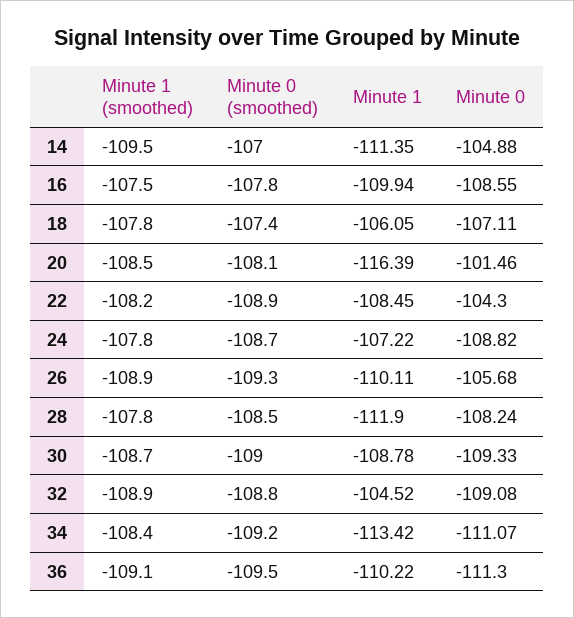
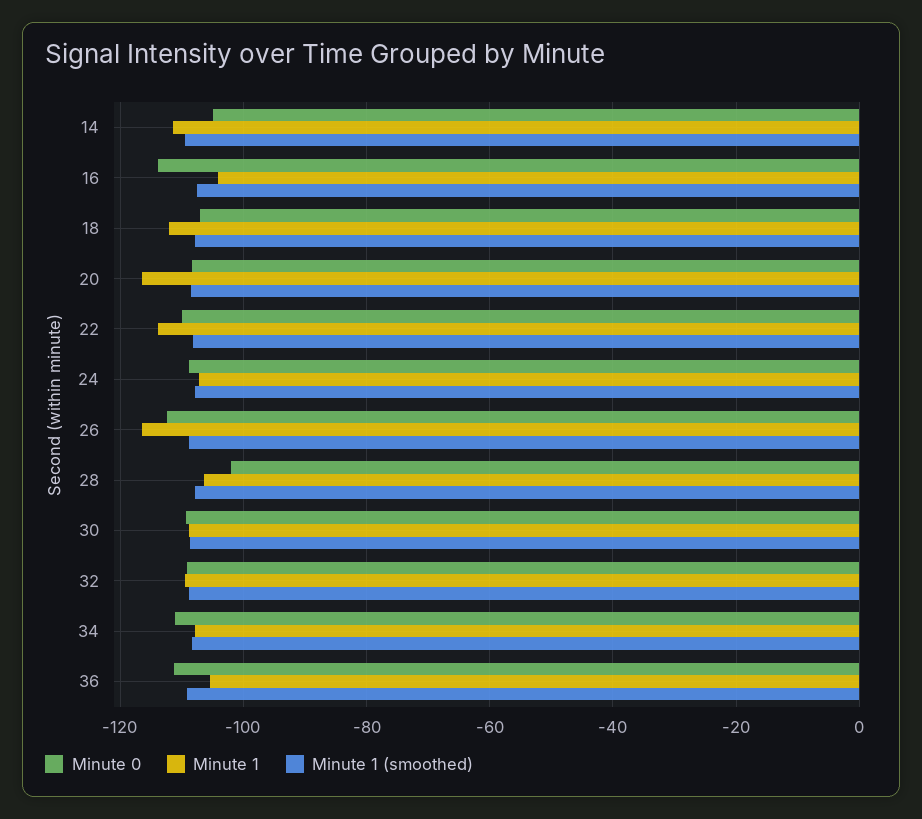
  {
    "Minute 1 (smoothed)": {
      "14": -109.5,
      "16": -107.5,
      "18": -107.8,
      "20": -108.5,
      "22": -108.2,
      "24": -107.8,
      "26": -108.9,
      "28": -107.8,
      "30": -108.7,
      "32": -108.9,
      "34": -108.4,
      "36": -109.1
    },
-   "Minute 0 (smoothed)": {
-     "14": -107,
-     "16": -107.8,
-     "18": -107.4,
-     "20": -108.1,
-     "22": -108.9,
-     "24": -108.7,
-     "26": -109.3,
-     "28": -108.5,
-     "30": -109,
-     "32": -108.8,
-     "34": -109.2,
-     "36": -109.5
-   },
    "Minute 1": {
      "14": -111.35,
-     "16": -109.94,
+     "16": -104,
-     "18": -106.05,
+     "18": -112,
      "20": -116.39,
-     "22": -108.45,
+     "22": -114,
      "24": -107.22,
-     "26": -110.11,
+     "26": -116,
-     "28": -111.9,
+     "28": -106,
      "30": -108.78,
-     "32": -104.52,
+     "32": -110,
-     "34": -113.42,
+     "34": -108,
-     "36": -110.22
+     "36": -106
    },
    "Minute 0": {
      "14": -104.88,
-     "16": -108.55,
+     "16": -114,
      "18": -107.11,
-     "20": -101.46,
+     "20": -108,
-     "22": -104.3,
+     "22": -110,
      "24": -108.82,
-     "26": -105.68,
+     "26": -112,
-     "28": -108.24,
+     "28": -102,
      "30": -109.33,
      "32": -109.08,
      "34": -111.07,
      "36": -111.3
    }
  }

